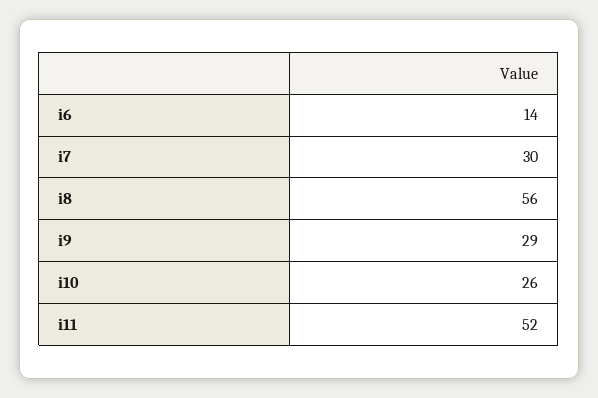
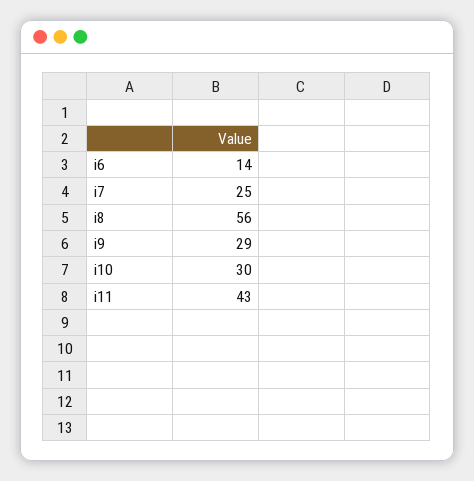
  {
    "i6": 14,
-   "i7": 30,
+   "i7": 25,
    "i8": 56,
    "i9": 29,
-   "i10": 26,
+   "i10": 30,
-   "i11": 52
+   "i11": 43
  }

